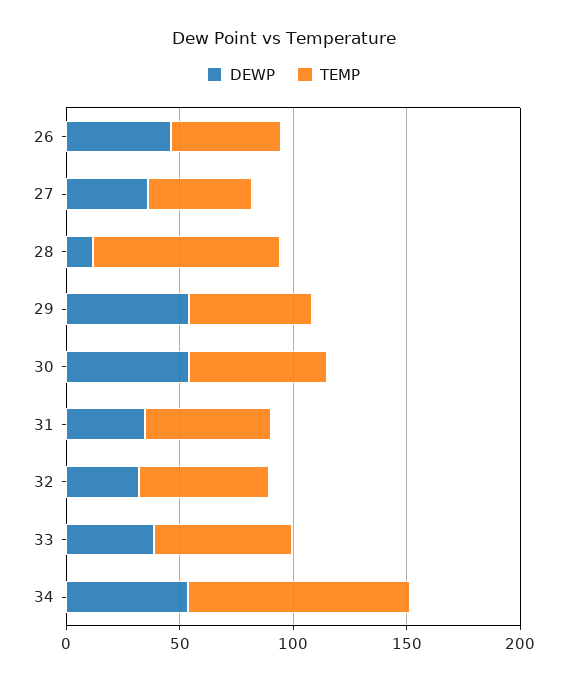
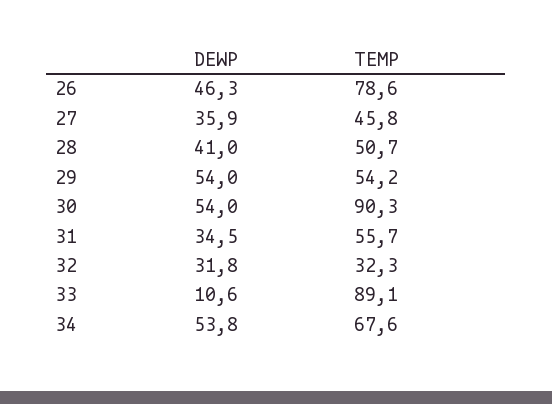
  {
    "DEWP": {
      "26": 46.3,
      "27": 35.9,
-     "28": 10,
+     "28": 41,
      "29": 54,
      "30": 54,
      "31": 34.5,
      "32": 31.8,
-     "33": 40,
+     "33": 10.6,
      "34": 53.8
    },
    "TEMP": {
-     "26": 50,
+     "26": 78.6,
      "27": 45.8,
-     "28": 80,
+     "28": 50.7,
      "29": 54.2,
-     "30": 60,
+     "30": 90.3,
      "31": 55.7,
-     "32": 60,
+     "32": 32.3,
-     "33": 60,
+     "33": 89.1,
-     "34": 100
+     "34": 67.6
    }
  }

